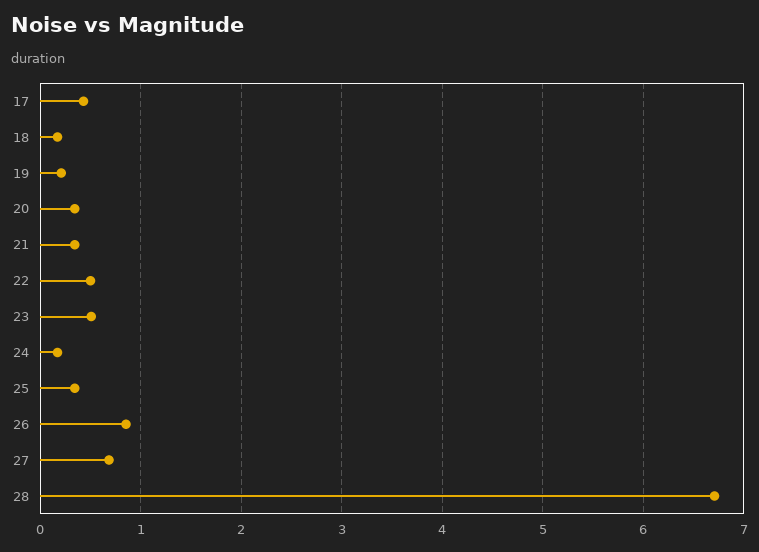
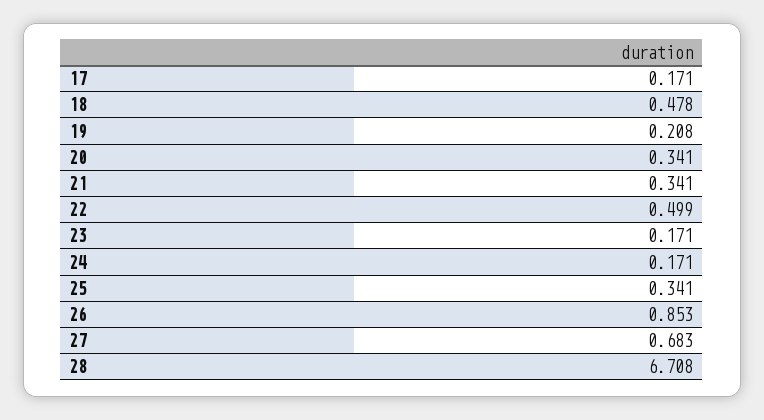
  {
-   "17": 0.4,
+   "17": 0.171,
-   "18": 0.2,
+   "18": 0.478,
    "19": 0.208,
    "20": 0.341,
    "21": 0.341,
    "22": 0.499,
-   "23": 0.5,
+   "23": 0.171,
    "24": 0.171,
    "25": 0.341,
    "26": 0.853,
    "27": 0.683,
    "28": 6.708
  }

